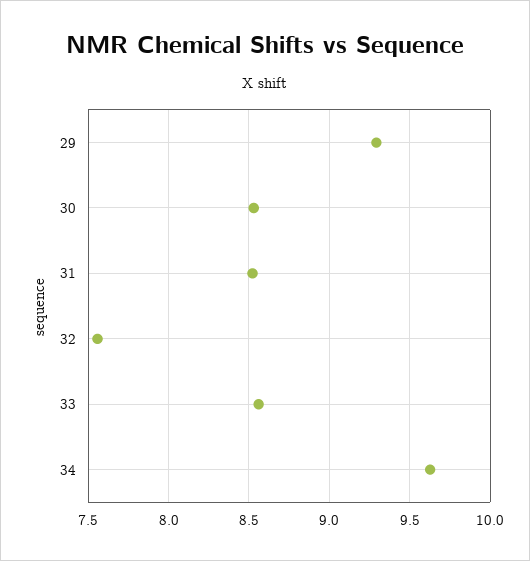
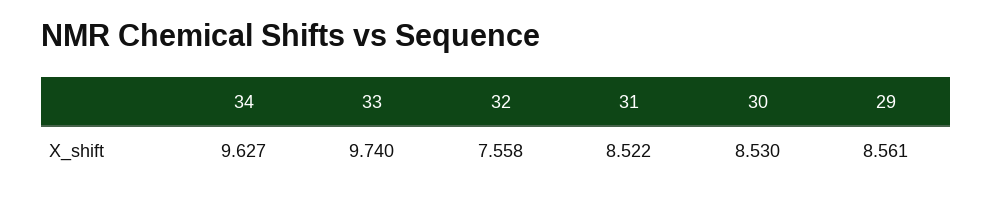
  {
-   "29": 9.3,
+   "29": 8.561,
    "30": 8.53,
    "31": 8.522,
    "32": 7.558,
-   "33": 8.55,
+   "33": 9.74,
    "34": 9.627
  }

